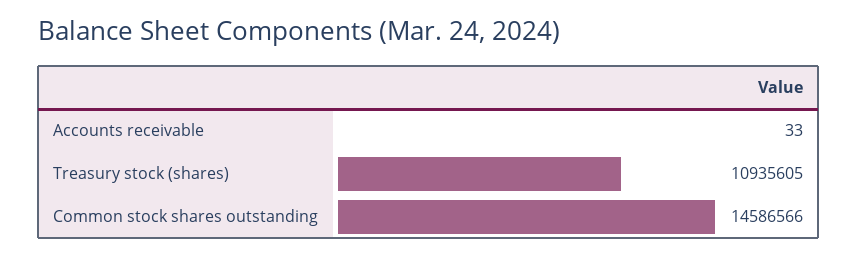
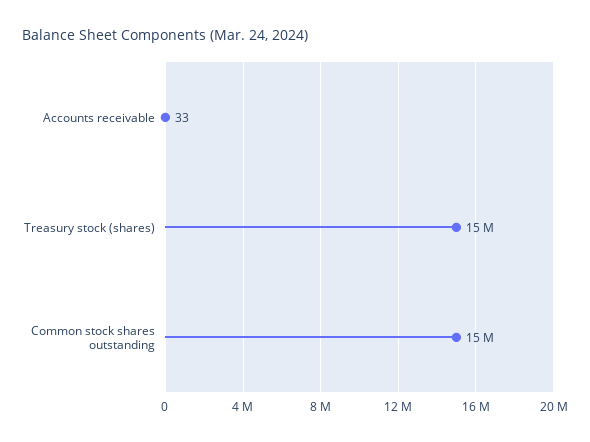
  {
    "Accounts receivable": 33,
-   "Treasury stock (shares)": 10935605,
+   "Treasury stock (shares)": 15000000,
    "Common stock shares outstanding": 14586566
  }

